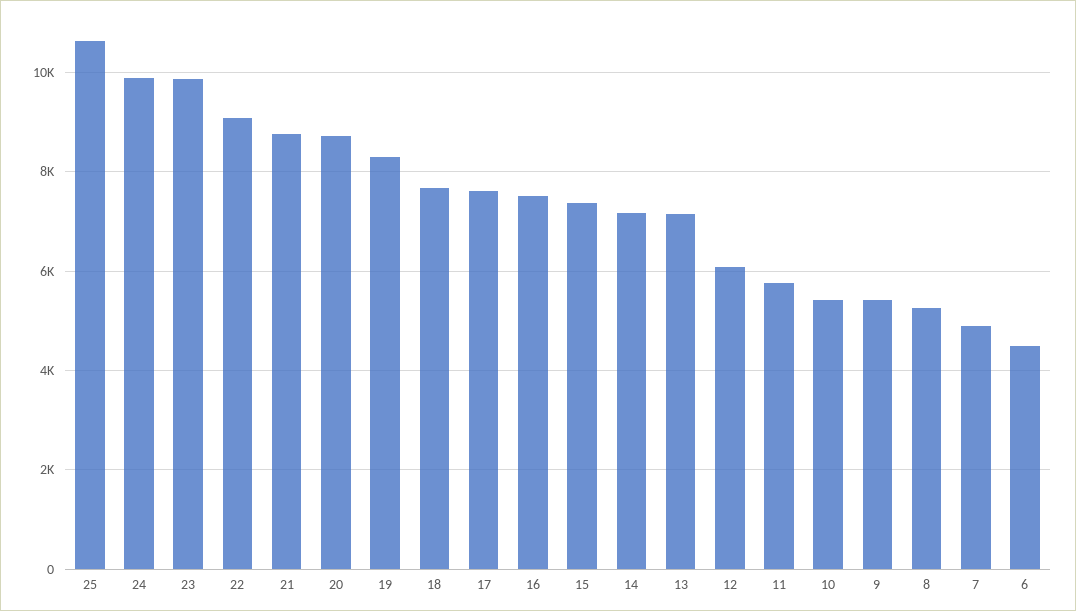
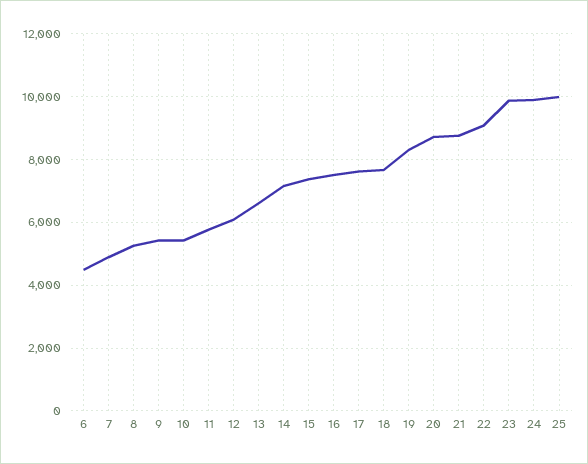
  {
-   "25": 10600,
+   "25": 10000,
    "24": 9800,
    "23": 9800,
    "22": 9000,
    "21": 8800,
    "20": 8800,
    "19": 8400,
    "18": 7600,
    "17": 7600,
    "16": 7600,
    "15": 7400,
    "14": 7200,
-   "13": 7200,
+   "13": 6600,
    "12": 6000,
    "11": 5800,
    "10": 5400,
    "9": 5400,
    "8": 5200,
    "7": 4800,
    "6": 4400
  }

